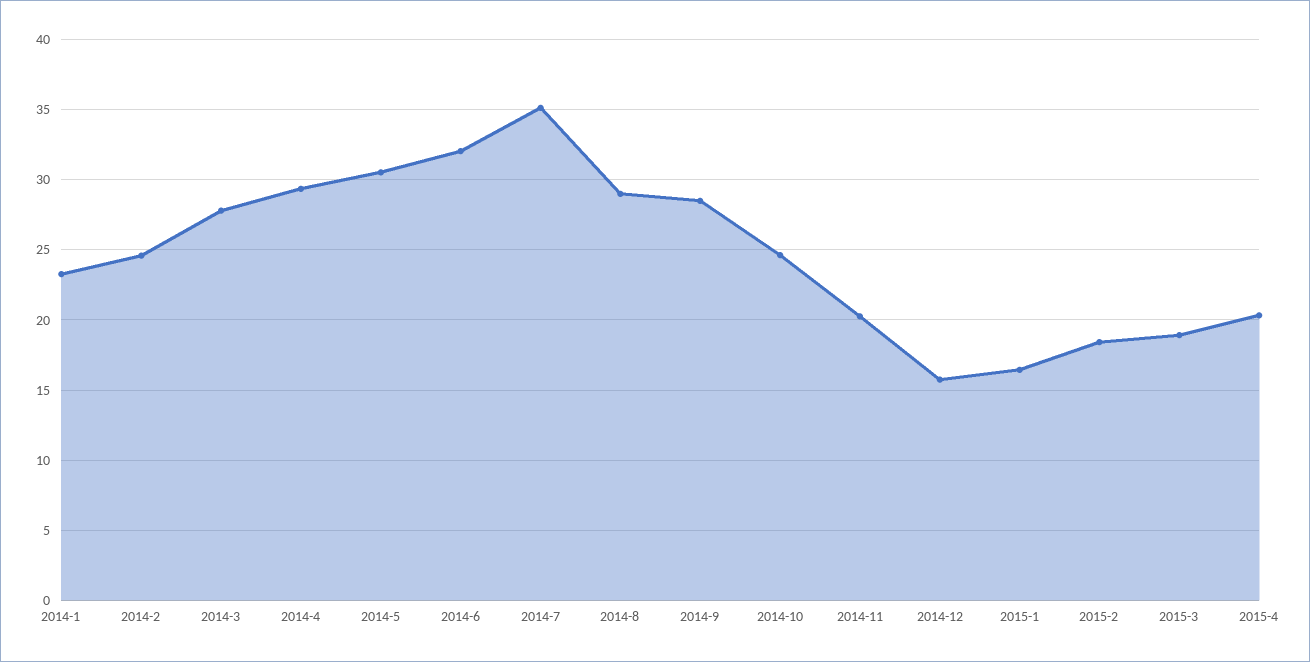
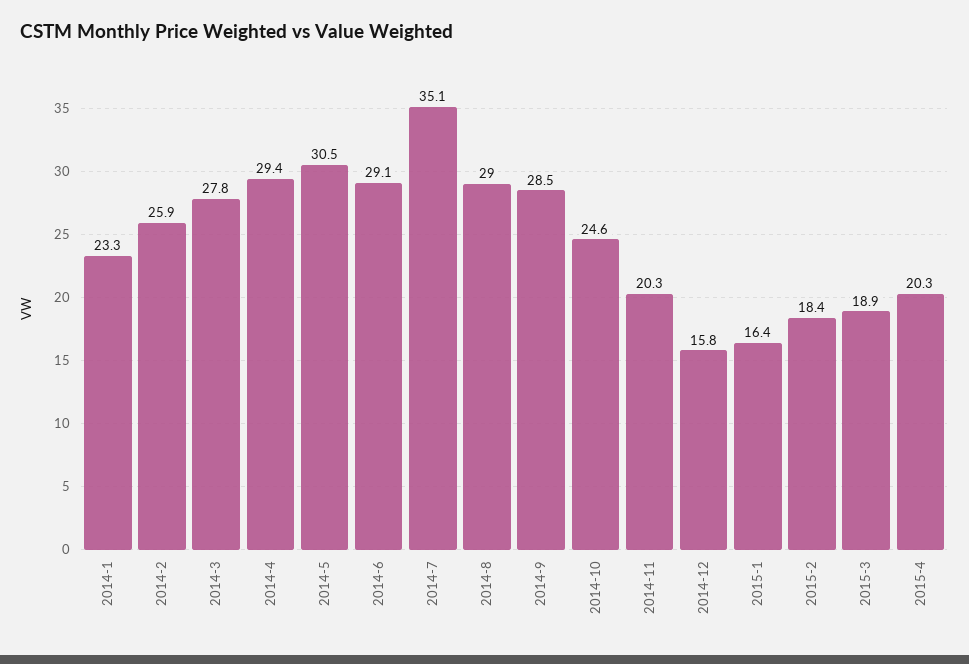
  {
    "2014-1": 23.3,
-   "2014-2": 24.5,
+   "2014-2": 25.9,
    "2014-3": 27.8,
    "2014-4": 29.4,
    "2014-5": 30.5,
-   "2014-6": 32,
+   "2014-6": 29.1,
    "2014-7": 35.1,
    "2014-8": 29,
    "2014-9": 28.5,
    "2014-10": 24.6,
    "2014-11": 20.3,
    "2014-12": 15.8,
    "2015-1": 16.4,
    "2015-2": 18.4,
    "2015-3": 18.9,
    "2015-4": 20.3
  }

